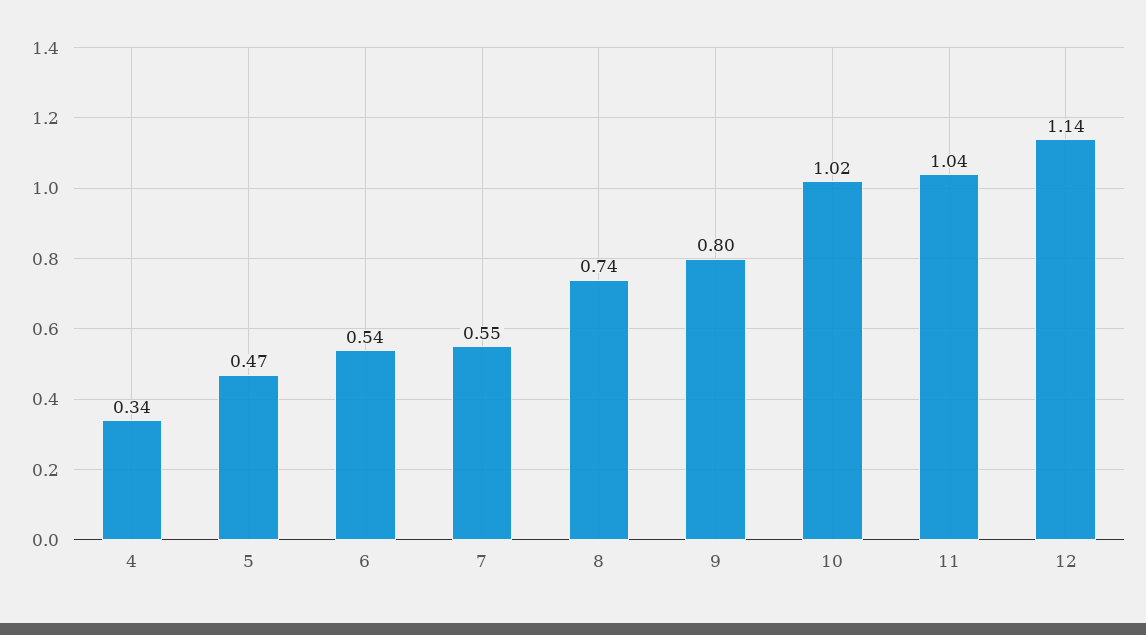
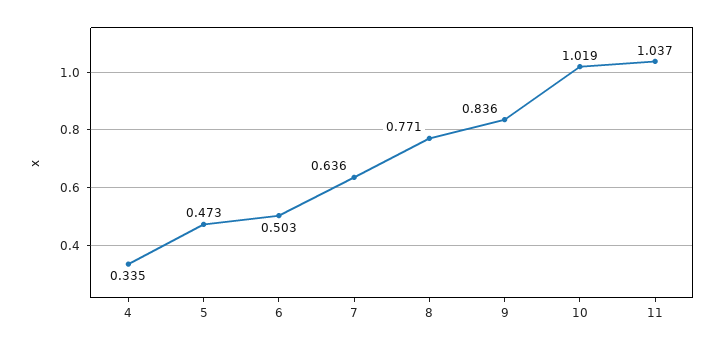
  {
    "4": 0.335,
    "5": 0.473,
-   "6": 0.54,
+   "6": 0.503,
-   "7": 0.55,
+   "7": 0.636,
-   "8": 0.74,
+   "8": 0.771,
-   "9": 0.8,
+   "9": 0.836,
    "10": 1.019,
-   "11": 1.037,
+   "11": 1.037
-   "12": 1.14
  }

